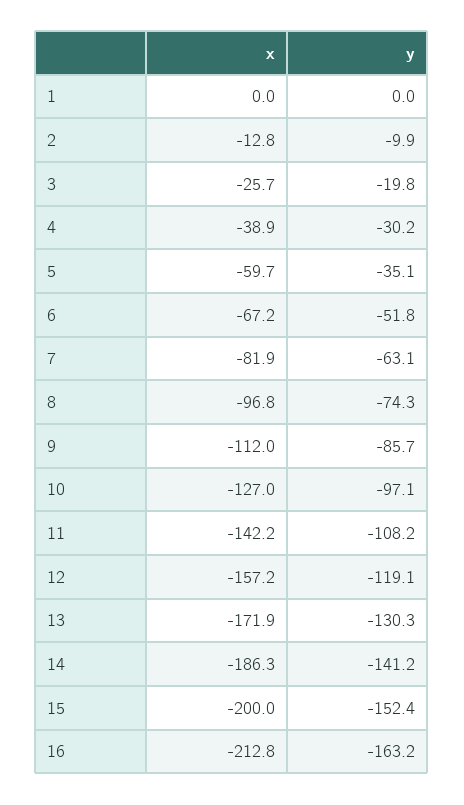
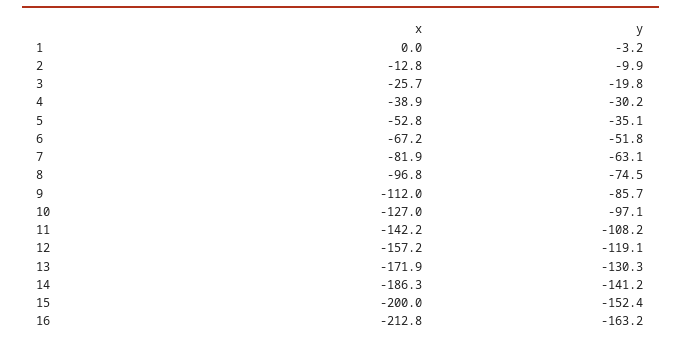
  {
    "x": {
      "1": 0,
      "2": -12.8,
      "3": -25.7,
      "4": -38.9,
-     "5": -59.7,
+     "5": -52.8,
      "6": -67.2,
      "7": -81.9,
      "8": -96.8,
      "9": -112,
      "10": -127,
      "11": -142.2,
      "12": -157.2,
      "13": -171.9,
      "14": -186.3,
      "15": -200,
      "16": -212.8
    },
    "y": {
-     "1": 0,
+     "1": -3.2,
      "2": -9.9,
      "3": -19.8,
      "4": -30.2,
      "5": -35.1,
      "6": -51.8,
      "7": -63.1,
-     "8": -74.3,
+     "8": -74.5,
      "9": -85.7,
      "10": -97.1,
      "11": -108.2,
      "12": -119.1,
      "13": -130.3,
      "14": -141.2,
      "15": -152.4,
      "16": -163.2
    }
  }

